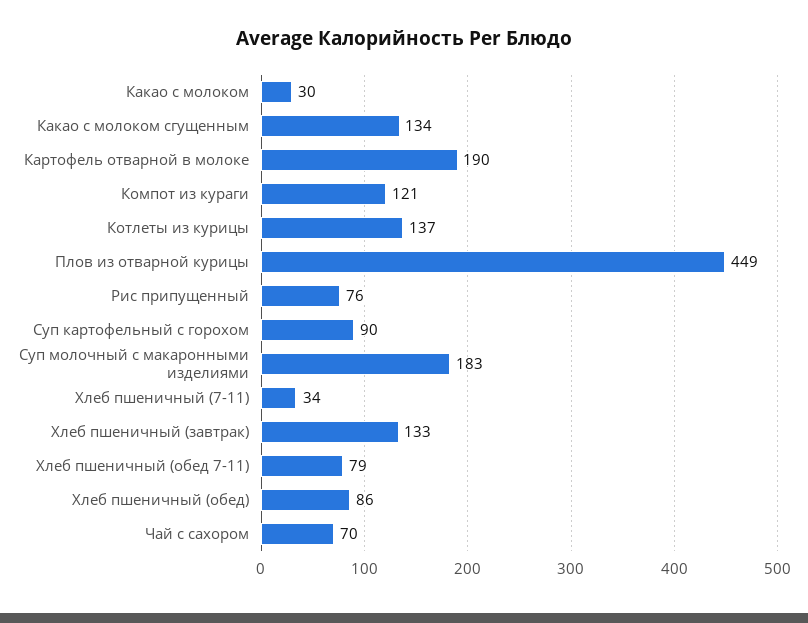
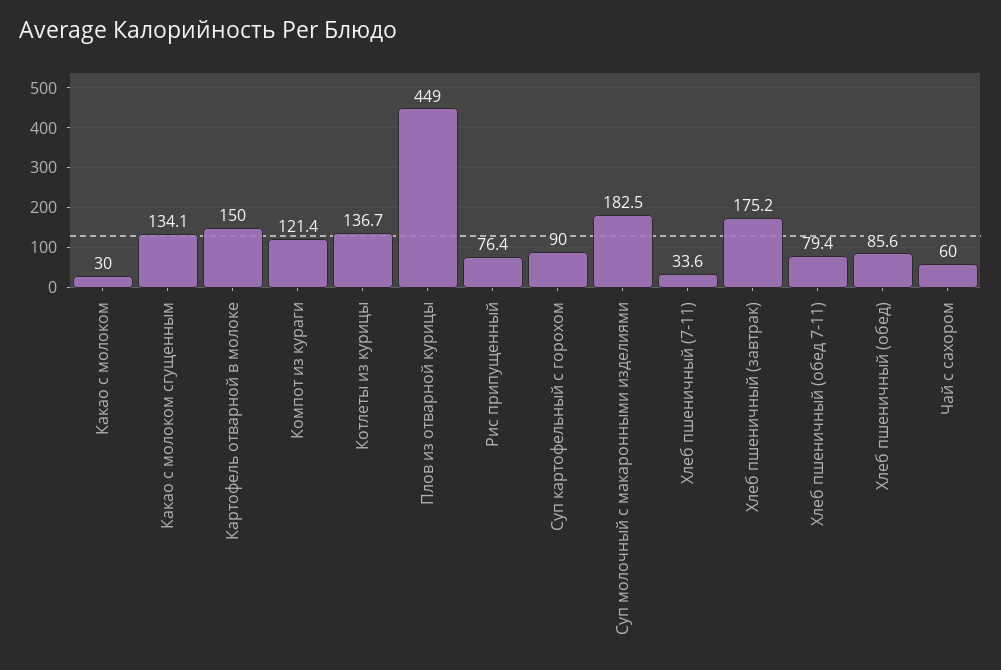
  {
    "Какао с молоком": 30,
    "Какао с молоком сгущенным": 134.1,
-   "Картофель отварной в молоке": 190,
+   "Картофель отварной в молоке": 150,
    "Компот из кураги": 121.4,
    "Котлеты из курицы": 136.7,
    "Плов из отварной курицы": 449,
    "Рис припущенный": 76.4,
    "Суп картофельный с горохом": 90,
    "Суп молочный с макаронными изделиями": 182.5,
    "Хлеб пшеничный (7-11)": 33.6,
-   "Хлеб пшеничный (завтрак)": 133,
+   "Хлеб пшеничный (завтрак)": 175.2,
    "Хлеб пшеничный (обед 7-11)": 79.4,
    "Хлеб пшеничный (обед)": 85.6,
-   "Чай с сахором": 70
+   "Чай с сахором": 60
  }

